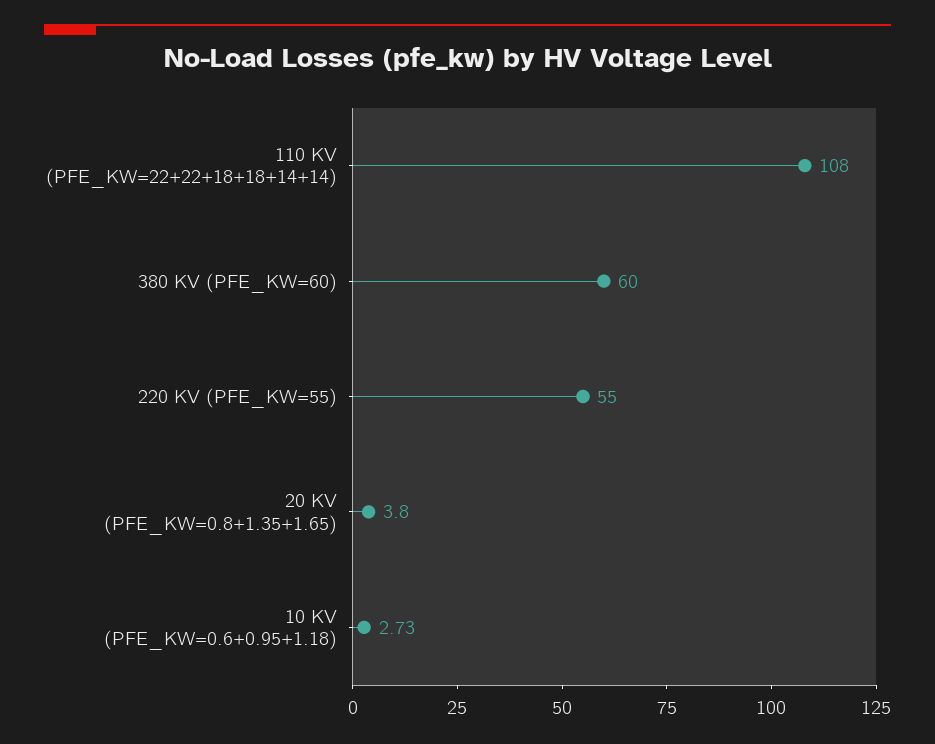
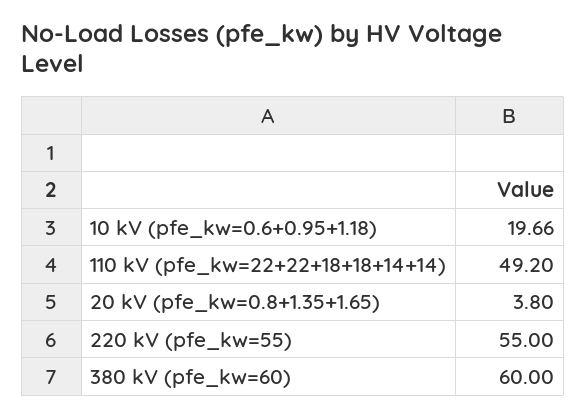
  {
-   "110 KV (PFE_KW=22+22+18+18+14+14)": 108,
+   "110 KV (PFE_KW=22+22+18+18+14+14)": 49.2,
    "380 KV (PFE_KW=60)": 60,
    "220 KV (PFE_KW=55)": 55,
    "20 KV (PFE_KW=0.8+1.35+1.65)": 3.8,
-   "10 KV (PFE_KW=0.6+0.95+1.18)": 2.73
+   "10 KV (PFE_KW=0.6+0.95+1.18)": 19.66
  }

